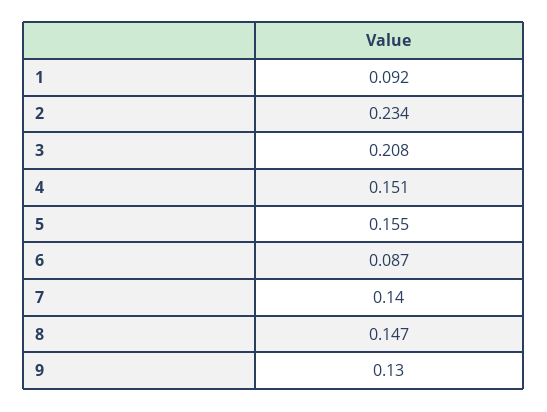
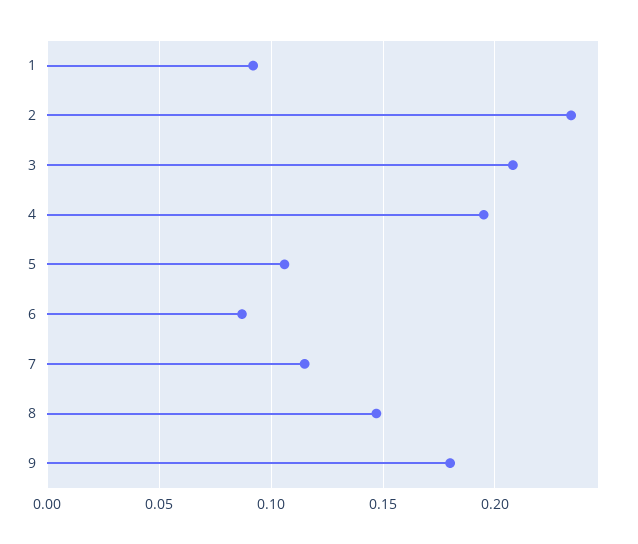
  {
    "1": 0.092,
    "2": 0.234,
    "3": 0.208,
-   "4": 0.151,
+   "4": 0.195,
-   "5": 0.155,
+   "5": 0.105,
    "6": 0.087,
-   "7": 0.14,
+   "7": 0.115,
    "8": 0.147,
-   "9": 0.13
+   "9": 0.18
  }

